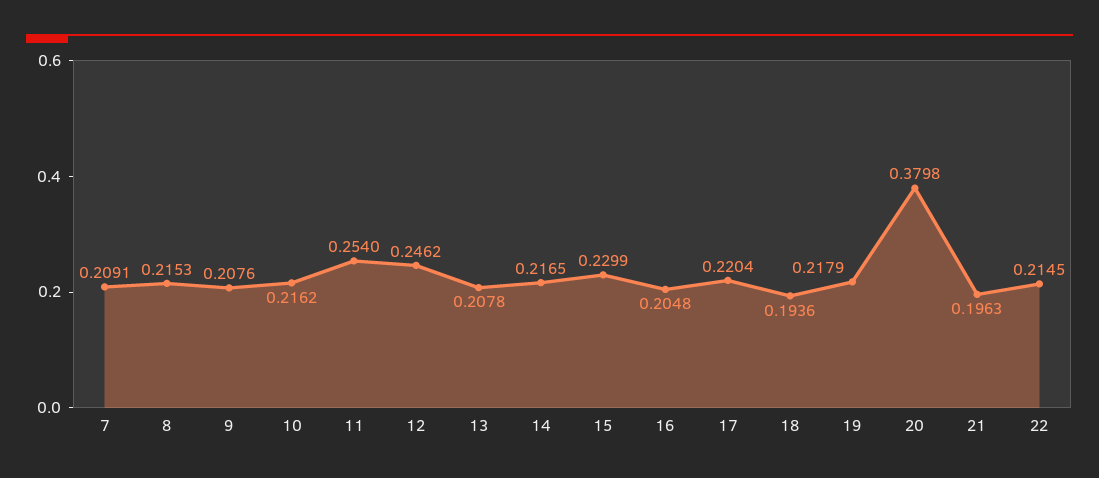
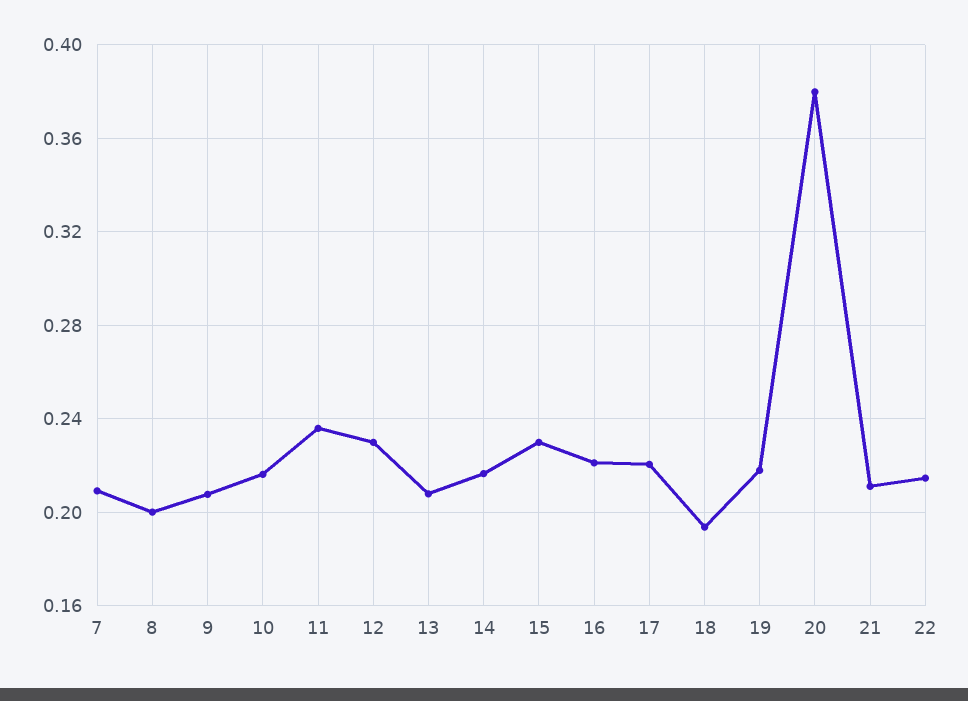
  {
    "7": 0.2091,
-   "8": 0.2153,
+   "8": 0.2,
    "9": 0.2076,
    "10": 0.2162,
-   "11": 0.254,
+   "11": 0.235,
-   "12": 0.2462,
+   "12": 0.23,
    "13": 0.2078,
    "14": 0.2165,
    "15": 0.2299,
-   "16": 0.2048,
+   "16": 0.22,
    "17": 0.2204,
    "18": 0.1936,
    "19": 0.2179,
    "20": 0.3798,
-   "21": 0.1963,
+   "21": 0.21,
    "22": 0.2145
  }

